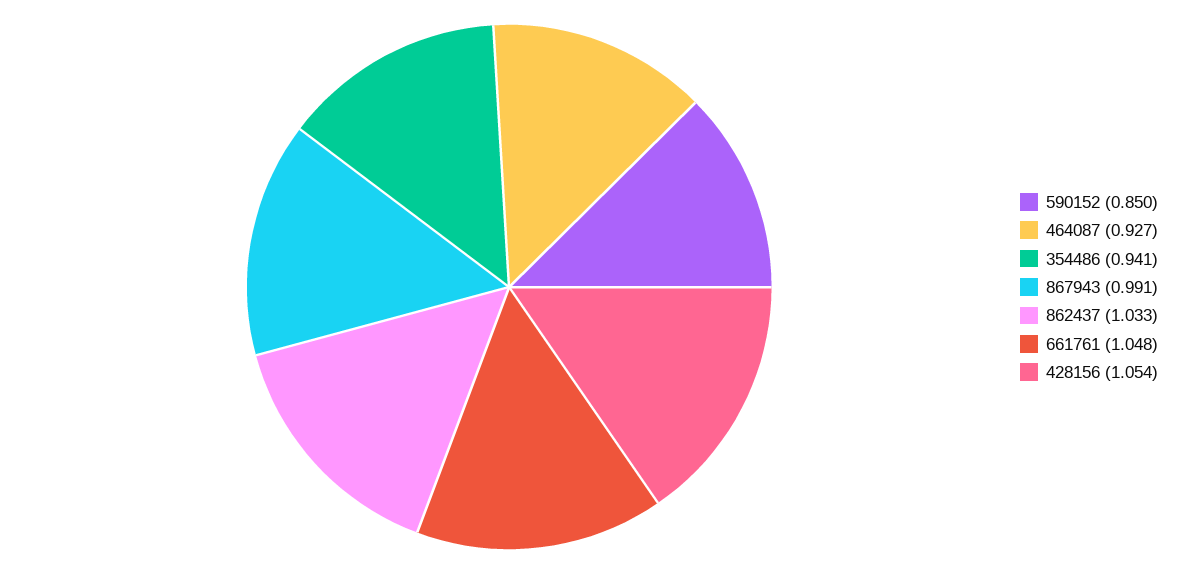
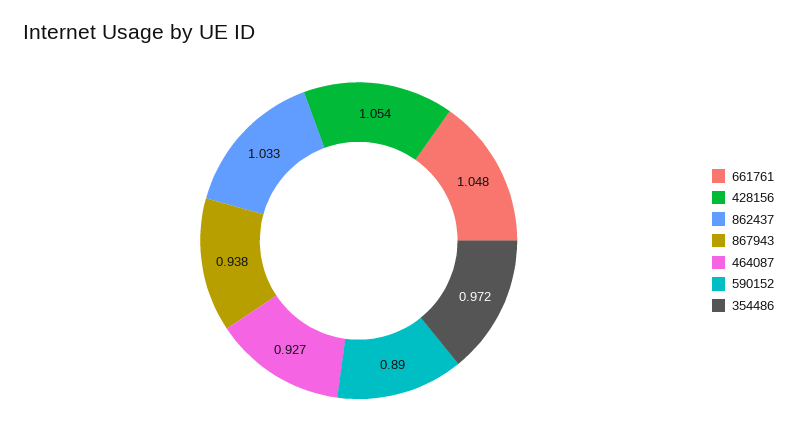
  {
-   "590152": 0.85,
+   "590152": 0.89,
    "464087": 0.927,
-   "354486": 0.941,
+   "354486": 0.972,
-   "867943": 0.991,
+   "867943": 0.938,
    "862437": 1.033,
    "661761": 1.048,
    "428156": 1.054
  }

